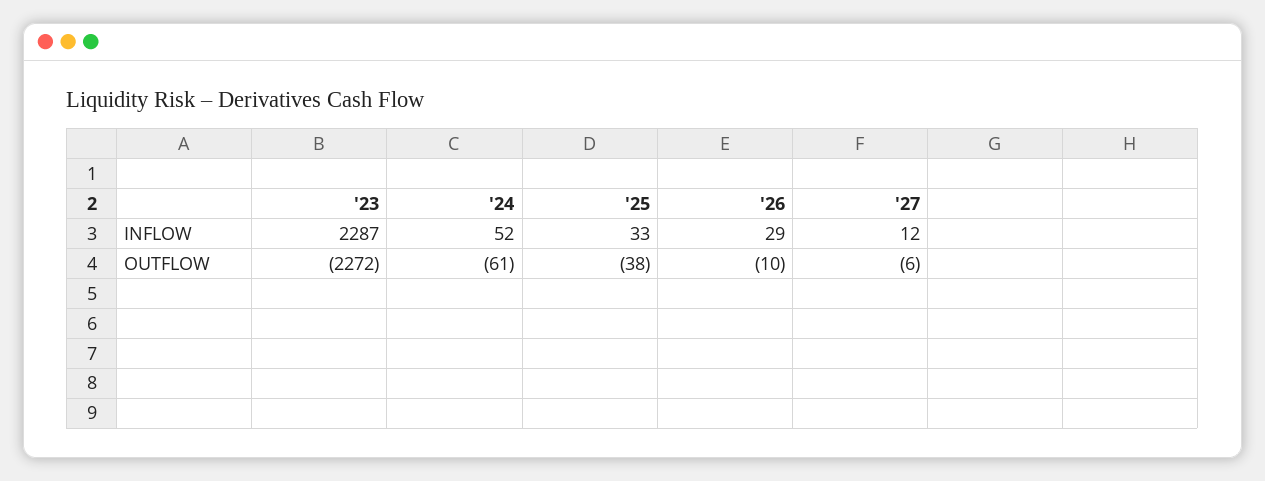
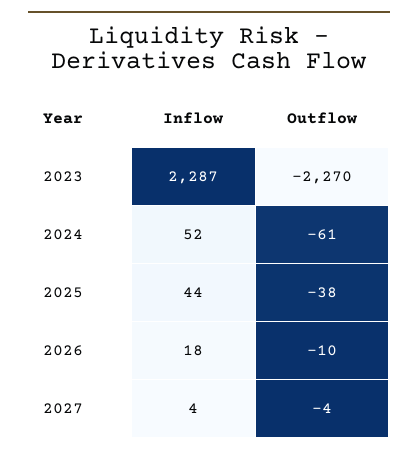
  {
    "'23": {
      "INFLOW": 2287,
-     "OUTFLOW": -2272
+     "OUTFLOW": -2270
    },
    "'24": {
      "INFLOW": 52,
      "OUTFLOW": -61
    },
    "'25": {
-     "INFLOW": 33,
+     "INFLOW": 44,
      "OUTFLOW": -38
    },
    "'26": {
-     "INFLOW": 29,
+     "INFLOW": 18,
      "OUTFLOW": -10
    },
    "'27": {
-     "INFLOW": 12,
+     "INFLOW": 4,
-     "OUTFLOW": -6
+     "OUTFLOW": -4
    }
  }

